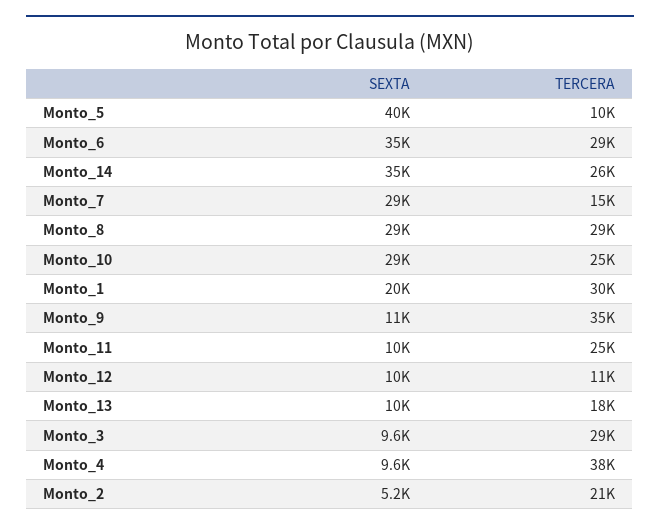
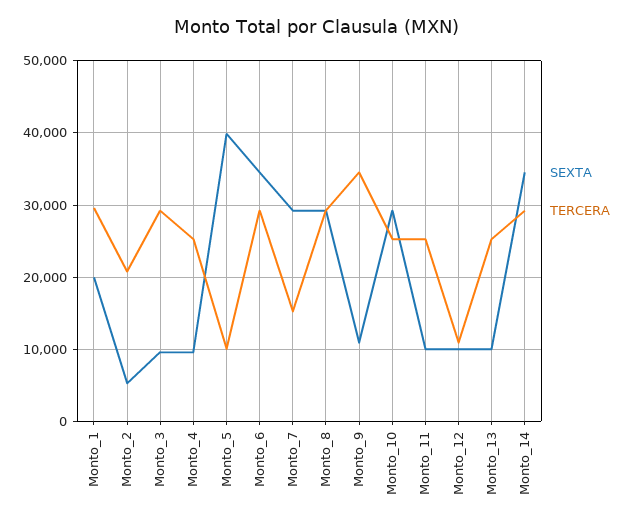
  {
    "SEXTA": {
      "Monto_5": 40000,
      "Monto_6": 35000,
      "Monto_14": 35000,
      "Monto_7": 29000,
      "Monto_8": 29000,
      "Monto_10": 29000,
      "Monto_1": 20000,
      "Monto_9": 11000,
      "Monto_11": 10000,
      "Monto_12": 10000,
      "Monto_13": 10000,
      "Monto_3": 9600,
      "Monto_4": 9600,
      "Monto_2": 5200
    },
    "TERCERA": {
      "Monto_5": 10000,
      "Monto_6": 29000,
-     "Monto_14": 26000,
+     "Monto_14": 29000,
      "Monto_7": 15000,
      "Monto_8": 29000,
      "Monto_10": 25000,
      "Monto_1": 30000,
      "Monto_9": 35000,
      "Monto_11": 25000,
      "Monto_12": 11000,
-     "Monto_13": 18000,
+     "Monto_13": 25000,
      "Monto_3": 29000,
-     "Monto_4": 38000,
+     "Monto_4": 25000,
      "Monto_2": 21000
    }
  }

